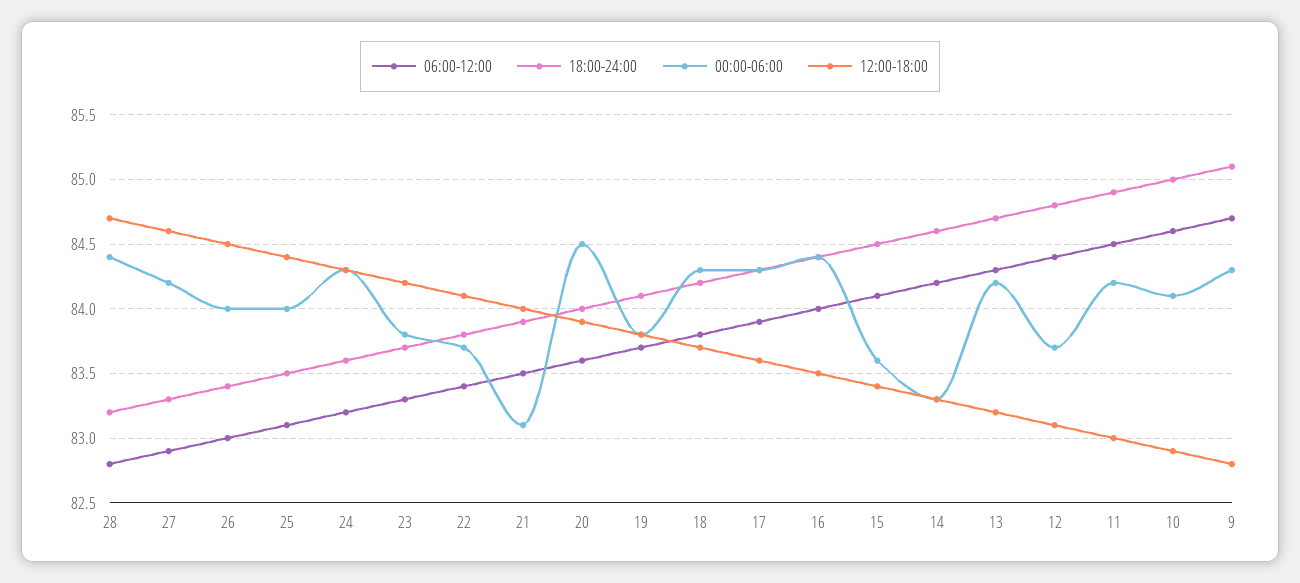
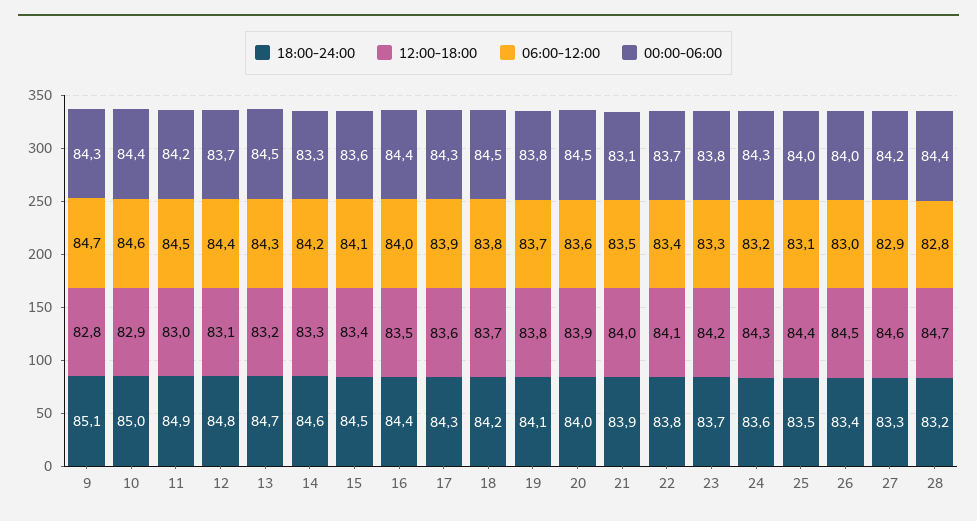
  {
    "06:00-12:00": {
      "28": 82.8,
      "27": 82.9,
      "26": 83,
      "25": 83.1,
      "24": 83.2,
      "23": 83.3,
      "22": 83.4,
      "21": 83.5,
      "20": 83.6,
      "19": 83.7,
      "18": 83.8,
      "17": 83.9,
      "16": 84,
      "15": 84.1,
      "14": 84.2,
      "13": 84.3,
      "12": 84.4,
      "11": 84.5,
      "10": 84.6,
      "9": 84.7
    },
    "18:00-24:00": {
      "28": 83.2,
      "27": 83.3,
      "26": 83.4,
      "25": 83.5,
      "24": 83.6,
      "23": 83.7,
      "22": 83.8,
      "21": 83.9,
      "20": 84,
      "19": 84.1,
      "18": 84.2,
      "17": 84.3,
      "16": 84.4,
      "15": 84.5,
      "14": 84.6,
      "13": 84.7,
      "12": 84.8,
      "11": 84.9,
      "10": 85,
      "9": 85.1
    },
    "00:00-06:00": {
      "28": 84.4,
      "27": 84.2,
      "26": 84,
      "25": 84,
      "24": 84.3,
      "23": 83.8,
      "22": 83.7,
      "21": 83.1,
      "20": 84.5,
      "19": 83.8,
-     "18": 84.3,
+     "18": 84.5,
      "17": 84.3,
      "16": 84.4,
      "15": 83.6,
      "14": 83.3,
-     "13": 84.2,
+     "13": 84.5,
      "12": 83.7,
      "11": 84.2,
-     "10": 84.1,
+     "10": 84.4,
      "9": 84.3
    },
    "12:00-18:00": {
      "28": 84.7,
      "27": 84.6,
      "26": 84.5,
      "25": 84.4,
      "24": 84.3,
      "23": 84.2,
      "22": 84.1,
      "21": 84,
      "20": 83.9,
      "19": 83.8,
      "18": 83.7,
      "17": 83.6,
      "16": 83.5,
      "15": 83.4,
      "14": 83.3,
      "13": 83.2,
      "12": 83.1,
      "11": 83,
      "10": 82.9,
      "9": 82.8
    }
  }

